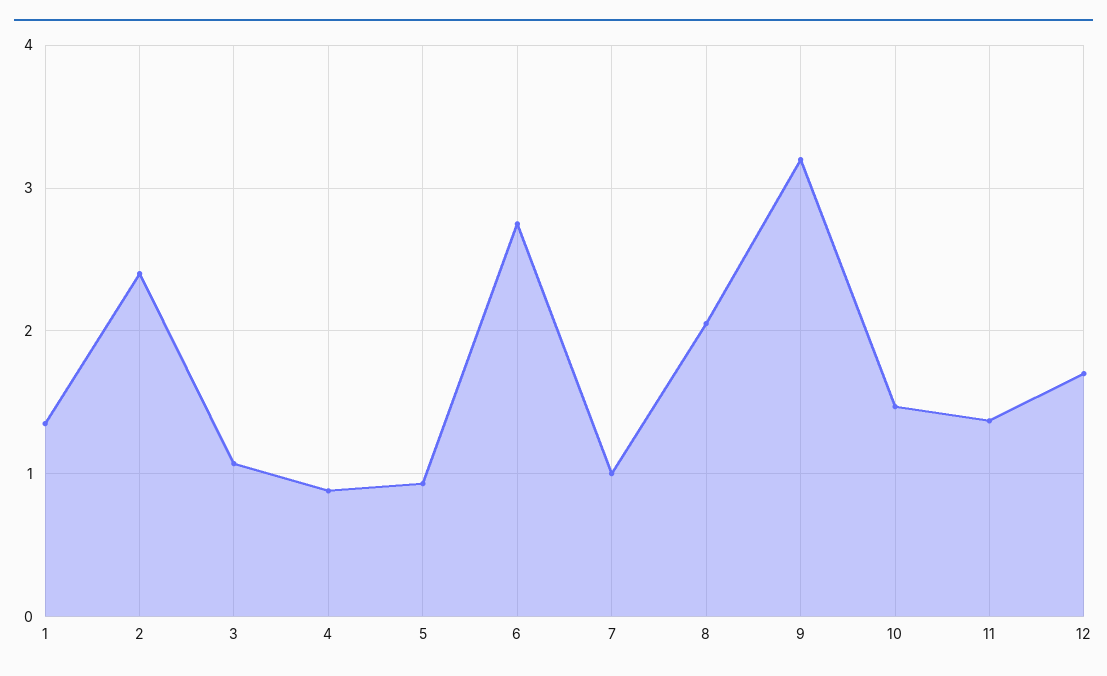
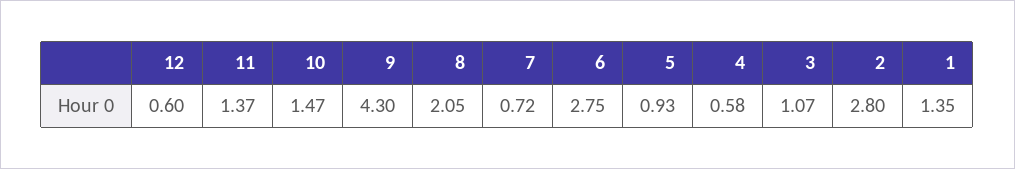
  {
    "1": 1.35,
-   "2": 2.4,
+   "2": 2.8,
    "3": 1.07,
-   "4": 0.9,
+   "4": 0.58,
    "5": 0.93,
    "6": 2.75,
-   "7": 1,
+   "7": 0.72,
    "8": 2.05,
-   "9": 3.2,
+   "9": 4.3,
    "10": 1.47,
    "11": 1.37,
-   "12": 1.7
+   "12": 0.6
  }

